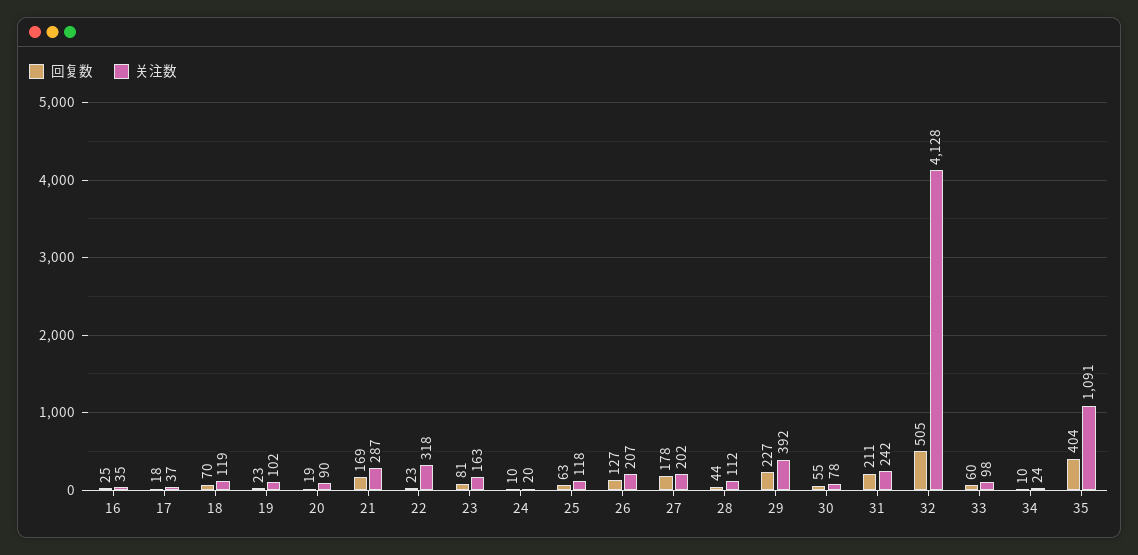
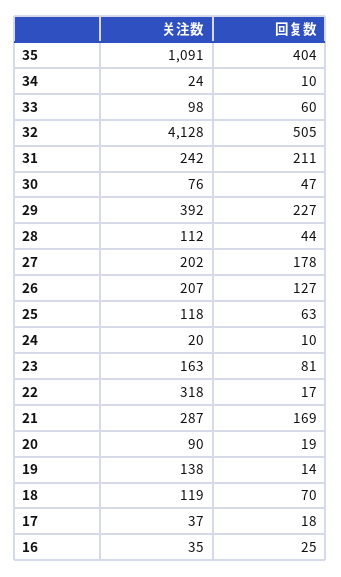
  {
    "回复数": {
      "16": 25,
      "17": 18,
      "18": 70,
-     "19": 23,
+     "19": 14,
      "20": 19,
      "21": 169,
-     "22": 23,
+     "22": 17,
      "23": 81,
      "24": 10,
      "25": 63,
      "26": 127,
      "27": 178,
      "28": 44,
      "29": 227,
-     "30": 55,
+     "30": 47,
      "31": 211,
      "32": 505,
      "33": 60,
      "34": 10,
      "35": 404
    },
    "关注数": {
      "16": 35,
      "17": 37,
      "18": 119,
-     "19": 102,
+     "19": 138,
      "20": 90,
      "21": 287,
      "22": 318,
      "23": 163,
      "24": 20,
      "25": 118,
      "26": 207,
      "27": 202,
      "28": 112,
      "29": 392,
-     "30": 78,
+     "30": 76,
      "31": 242,
      "32": 4128,
      "33": 98,
      "34": 24,
      "35": 1091
    }
  }

